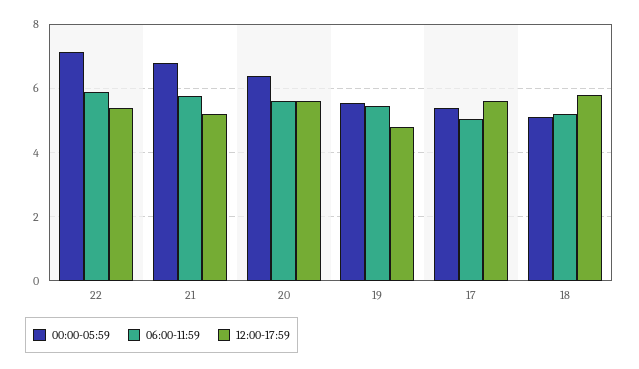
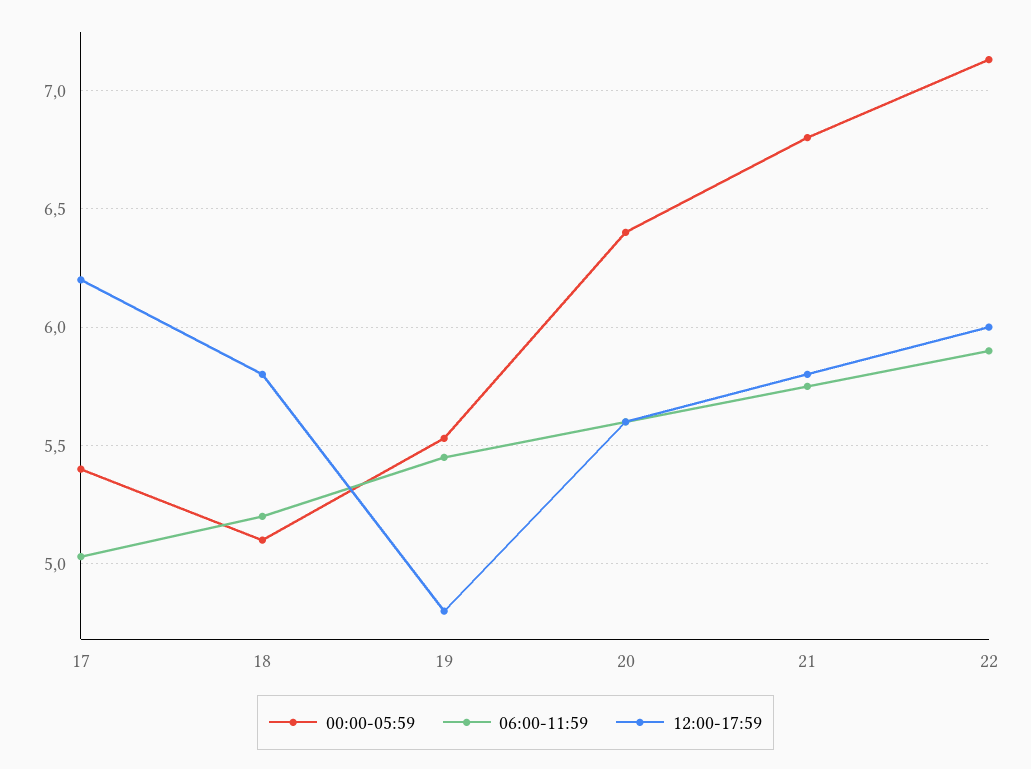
  {
    "00:00-05:59": {
      "22": 7.15,
      "21": 6.8,
      "20": 6.4,
      "19": 5.55,
      "17": 5.4,
      "18": 5.1
    },
    "06:00-11:59": {
      "22": 5.9,
      "21": 5.75,
      "20": 5.6,
      "19": 5.45,
      "17": 5.05,
      "18": 5.2
    },
    "12:00-17:59": {
-     "22": 5.4,
+     "22": 6,
-     "21": 5.2,
+     "21": 5.8,
      "20": 5.6,
      "19": 4.8,
-     "17": 5.6,
+     "17": 6.2,
      "18": 5.8
    }
  }

